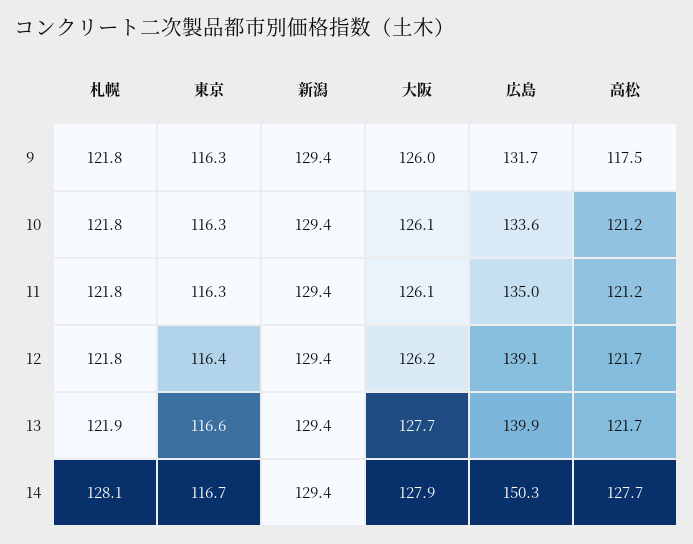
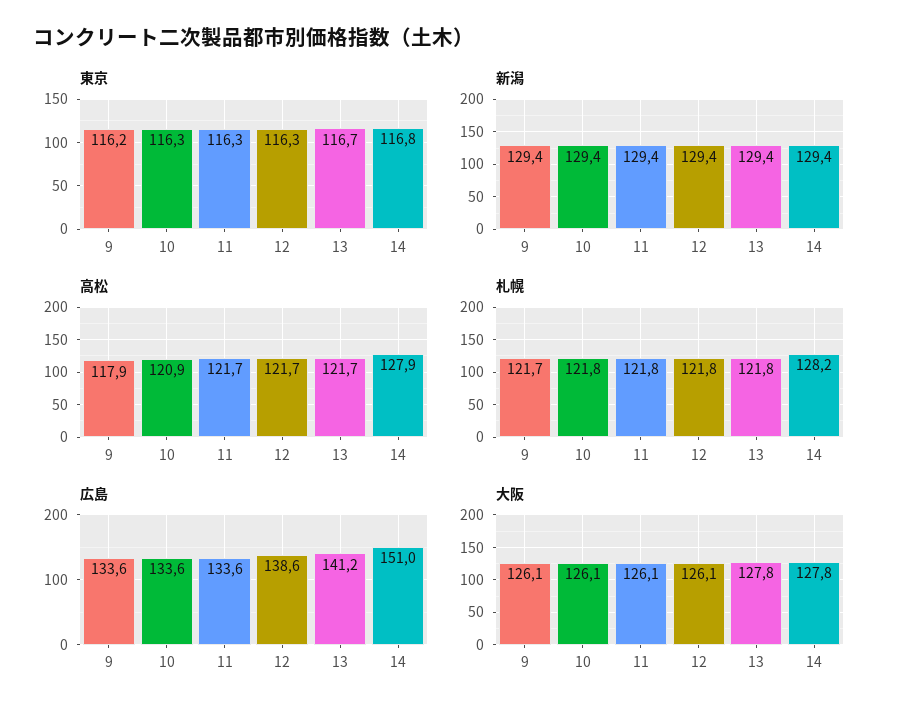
  {
    "札幌": {
-     "9": 121.8,
+     "9": 121.7,
      "10": 121.8,
      "11": 121.8,
      "12": 121.8,
-     "13": 121.9,
+     "13": 121.8,
-     "14": 128.1
+     "14": 128.2
    },
    "東京": {
-     "9": 116.3,
+     "9": 116.2,
      "10": 116.3,
      "11": 116.3,
-     "12": 116.4,
+     "12": 116.3,
-     "13": 116.6,
+     "13": 116.7,
-     "14": 116.7
+     "14": 116.8
    },
    "新潟": {
      "9": 129.4,
      "10": 129.4,
      "11": 129.4,
      "12": 129.4,
      "13": 129.4,
      "14": 129.4
    },
    "大阪": {
-     "9": 126,
+     "9": 126.1,
      "10": 126.1,
      "11": 126.1,
-     "12": 126.2,
+     "12": 126.1,
-     "13": 127.7,
+     "13": 127.8,
-     "14": 127.9
+     "14": 127.8
    },
    "広島": {
-     "9": 131.7,
+     "9": 133.6,
      "10": 133.6,
-     "11": 135,
+     "11": 133.6,
-     "12": 139.1,
+     "12": 138.6,
-     "13": 139.9,
+     "13": 141.2,
-     "14": 150.3
+     "14": 151
    },
    "高松": {
-     "9": 117.5,
+     "9": 117.9,
-     "10": 121.2,
+     "10": 120.9,
-     "11": 121.2,
+     "11": 121.7,
      "12": 121.7,
      "13": 121.7,
-     "14": 127.7
+     "14": 127.9
    }
  }

